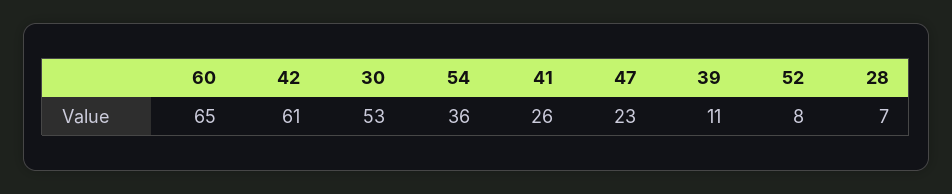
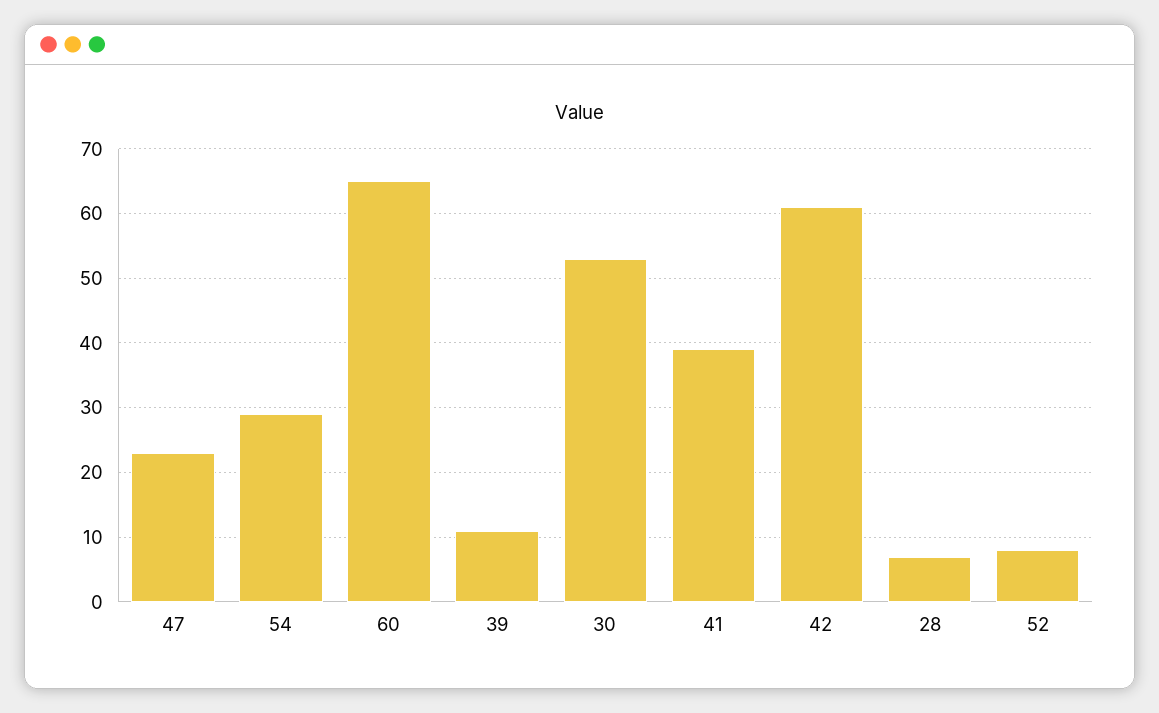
  {
    "60": 65,
    "42": 61,
    "30": 53,
-   "54": 36,
+   "54": 29,
-   "41": 26,
+   "41": 39,
    "47": 23,
    "39": 11,
    "52": 8,
    "28": 7
  }

